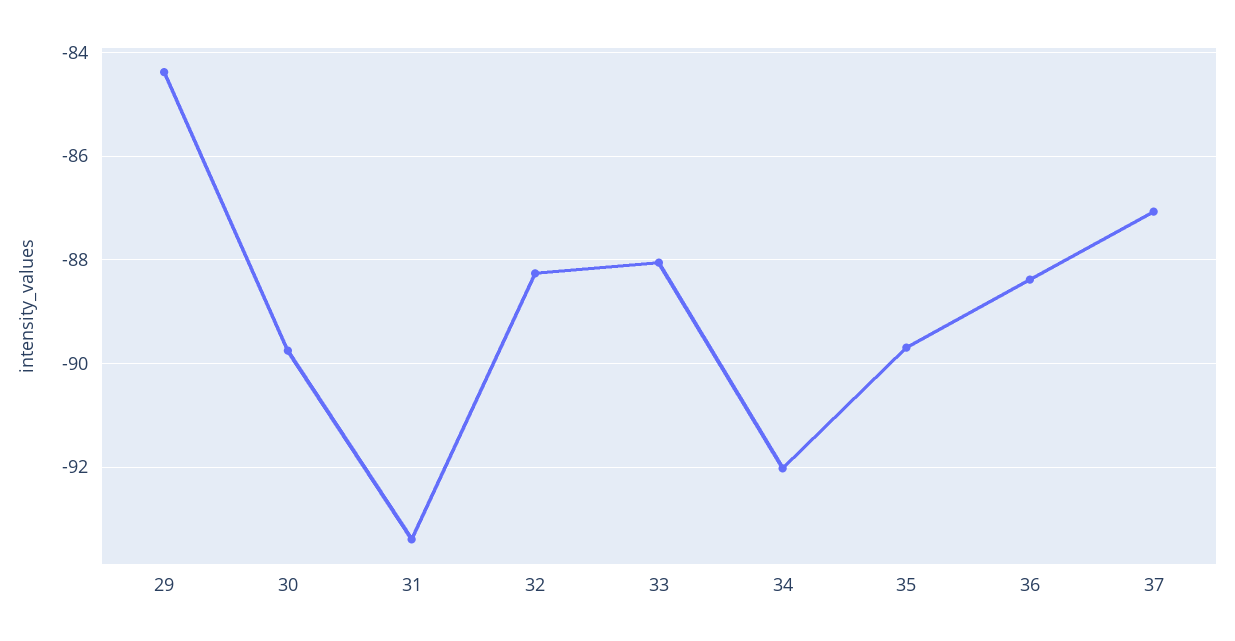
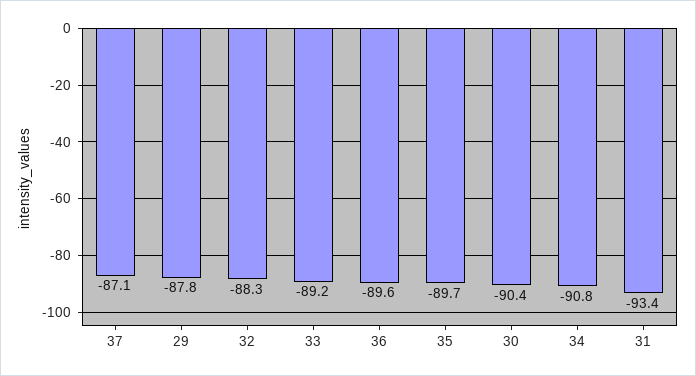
  {
-   "29": -84.4,
+   "29": -87.8,
-   "30": -89.8,
+   "30": -90.4,
    "31": -93.4,
    "32": -88.3,
-   "33": -88,
+   "33": -89.2,
-   "34": -92,
+   "34": -90.8,
    "35": -89.7,
-   "36": -88.4,
+   "36": -89.6,
    "37": -87.1
  }

